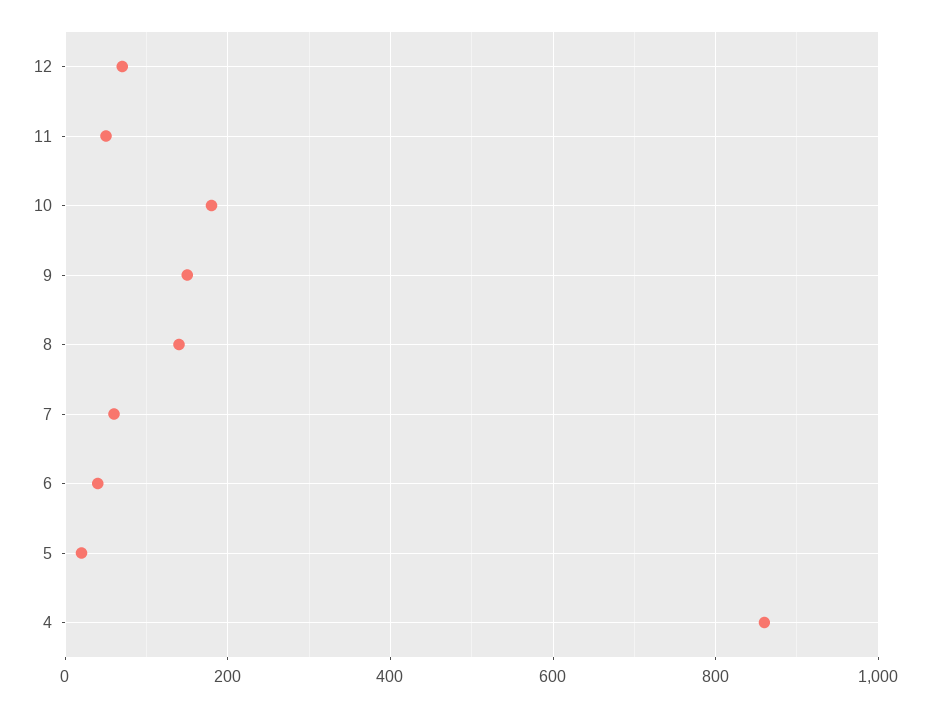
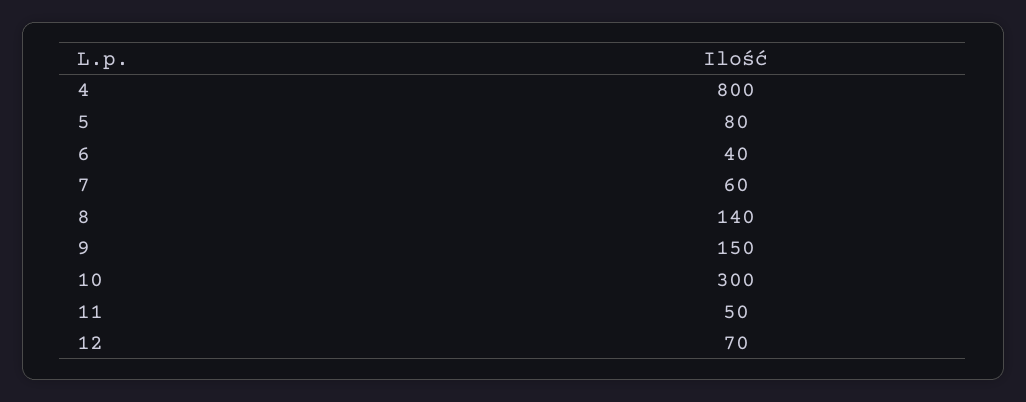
  {
    "12": 70,
    "11": 50,
-   "10": 180,
+   "10": 300,
    "9": 150,
    "8": 140,
    "7": 60,
    "6": 40,
-   "5": 20,
+   "5": 80,
-   "4": 860
+   "4": 800
  }

